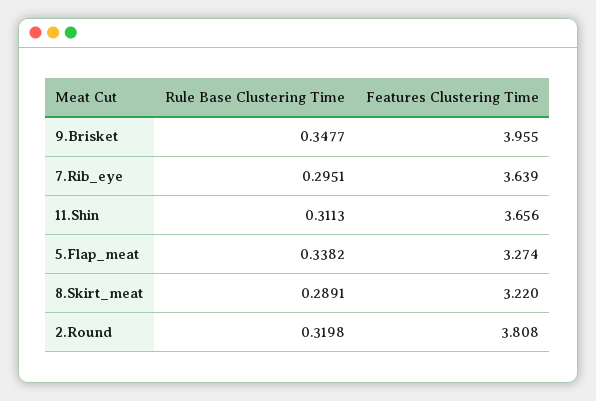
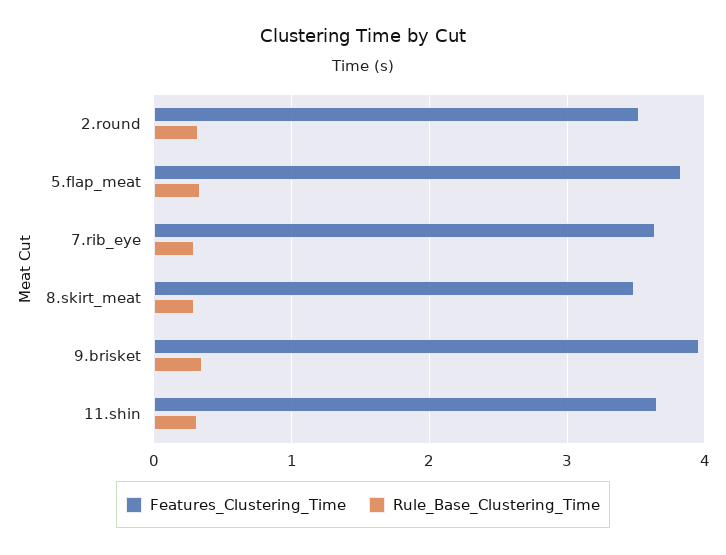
  {
    "Rule Base Clustering Time": {
      "9.Brisket": 0.3477,
      "7.Rib_eye": 0.2951,
      "11.Shin": 0.3113,
      "5.Flap_meat": 0.3382,
      "8.Skirt_meat": 0.2891,
      "2.Round": 0.3198
    },
    "Features Clustering Time": {
      "9.Brisket": 3.955,
      "7.Rib_eye": 3.639,
      "11.Shin": 3.656,
-     "5.Flap_meat": 3.274,
+     "5.Flap_meat": 3.8,
-     "8.Skirt_meat": 3.22,
+     "8.Skirt_meat": 3.5,
-     "2.Round": 3.808
+     "2.Round": 3.5
    }
  }

